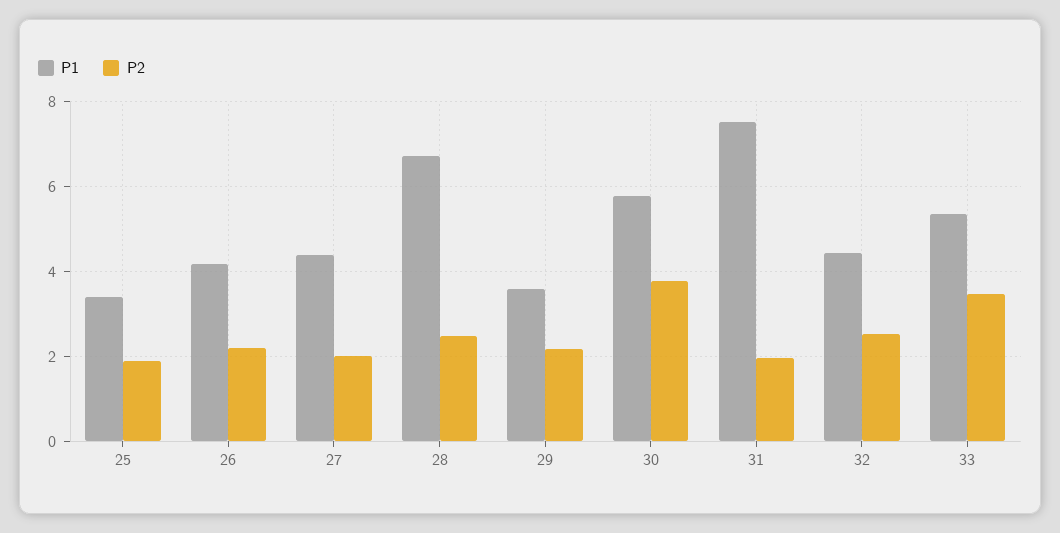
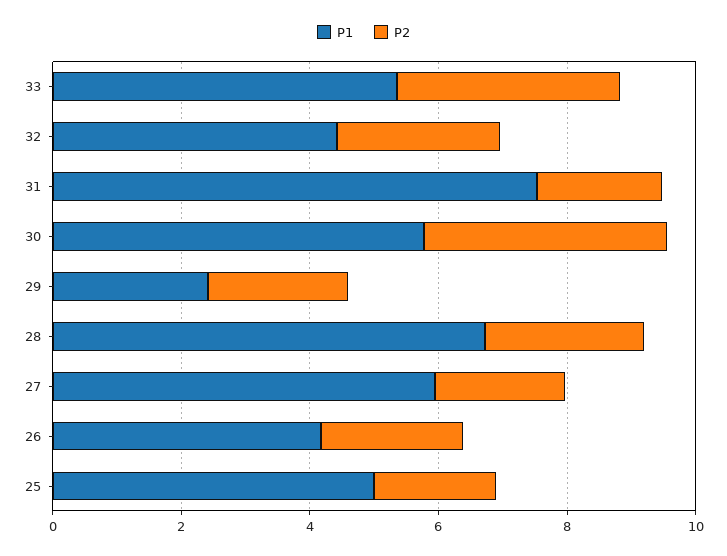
  {
    "P1": {
-     "25": 3.4,
+     "25": 5,
      "26": 4.2,
-     "27": 4.4,
+     "27": 6,
      "28": 6.8,
-     "29": 3.6,
+     "29": 2.5,
      "30": 5.8,
      "31": 7.6,
      "32": 4.4,
      "33": 5.4
    },
    "P2": {
      "25": 2,
      "26": 2.2,
      "27": 2,
      "28": 2.4,
      "29": 2.2,
      "30": 3.8,
      "31": 2,
      "32": 2.6,
      "33": 3.4
    }
  }

